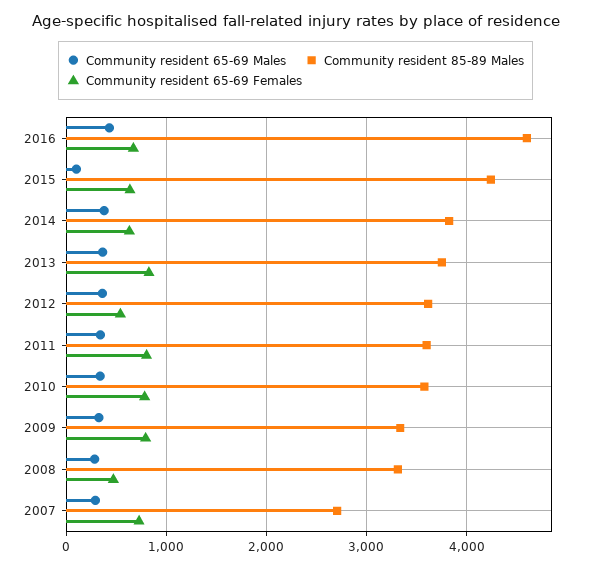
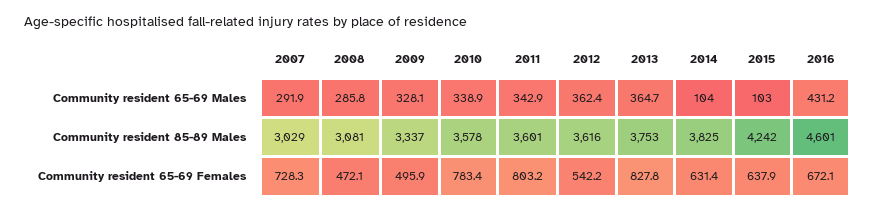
  {
    "Community resident 65-69 Males": {
      "2016": 431.2,
      "2015": 103,
-     "2014": 400,
+     "2014": 104,
      "2013": 364.7,
      "2012": 362.4,
      "2011": 342.9,
      "2010": 338.9,
      "2009": 328.1,
      "2008": 285.8,
      "2007": 291.9
    },
    "Community resident 85-89 Males": {
      "2016": 4601,
      "2015": 4242,
      "2014": 3825,
      "2013": 3753,
      "2012": 3616,
      "2011": 3601,
      "2010": 3578,
      "2009": 3337,
-     "2008": 3300,
+     "2008": 3081,
-     "2007": 2700
+     "2007": 3029
    },
    "Community resident 65-69 Females": {
      "2016": 672.1,
      "2015": 637.9,
      "2014": 631.4,
      "2013": 827.8,
      "2012": 542.2,
      "2011": 803.2,
      "2010": 783.4,
-     "2009": 800,
+     "2009": 495.9,
      "2008": 472.1,
      "2007": 728.3
    }
  }

